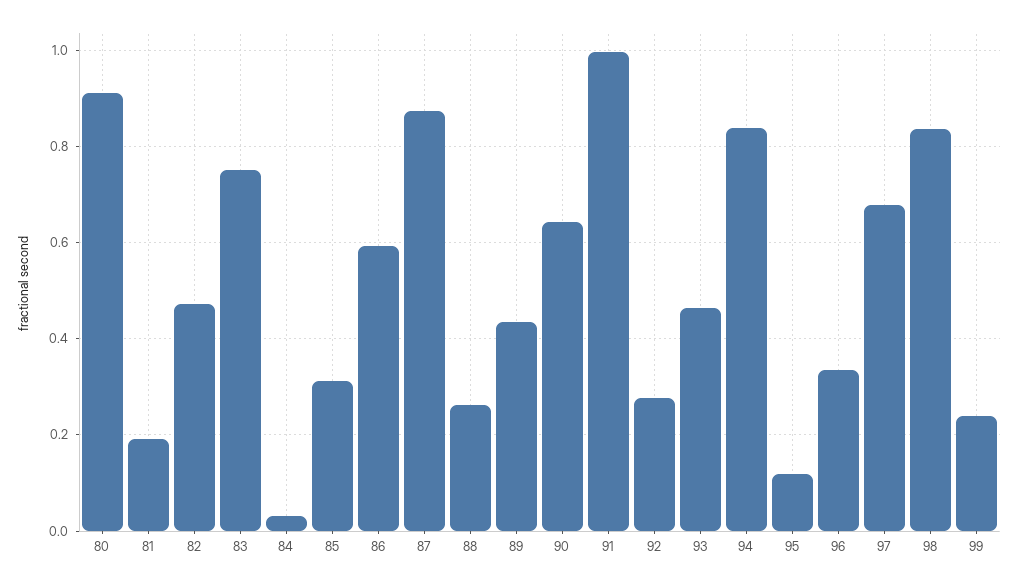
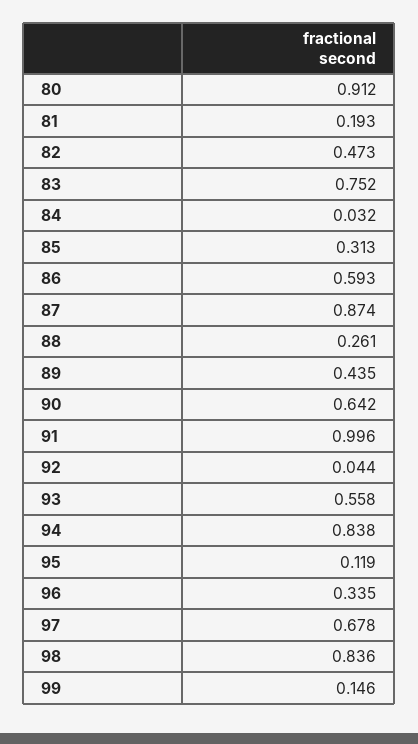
  {
    "80": 0.912,
    "81": 0.193,
    "82": 0.473,
    "83": 0.752,
    "84": 0.032,
    "85": 0.313,
    "86": 0.593,
    "87": 0.874,
    "88": 0.261,
    "89": 0.435,
    "90": 0.642,
    "91": 0.996,
-   "92": 0.28,
+   "92": 0.044,
-   "93": 0.46,
+   "93": 0.558,
    "94": 0.838,
    "95": 0.119,
    "96": 0.335,
    "97": 0.678,
    "98": 0.836,
-   "99": 0.24
+   "99": 0.146
  }

